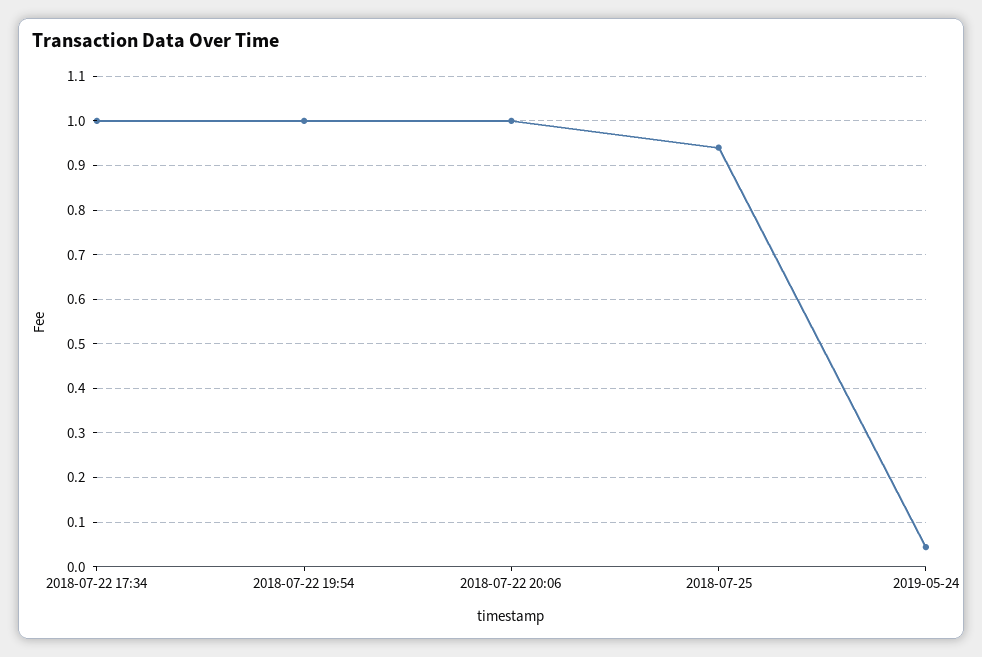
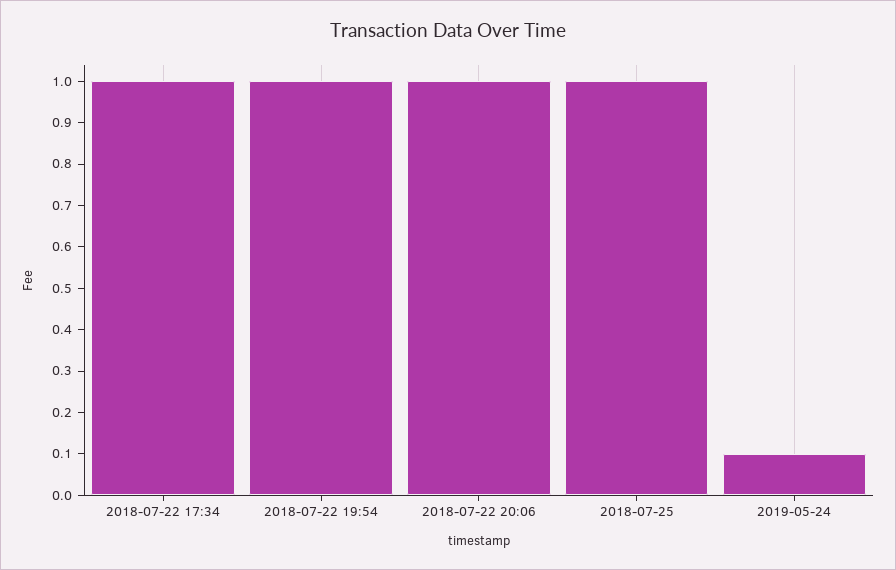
  {
    "2018-07-22 17:34": 1,
    "2018-07-22 19:54": 1,
    "2018-07-22 20:06": 1,
-   "2018-07-25": 0.94,
+   "2018-07-25": 1,
-   "2019-05-24": 0.04
+   "2019-05-24": 0.1
  }

